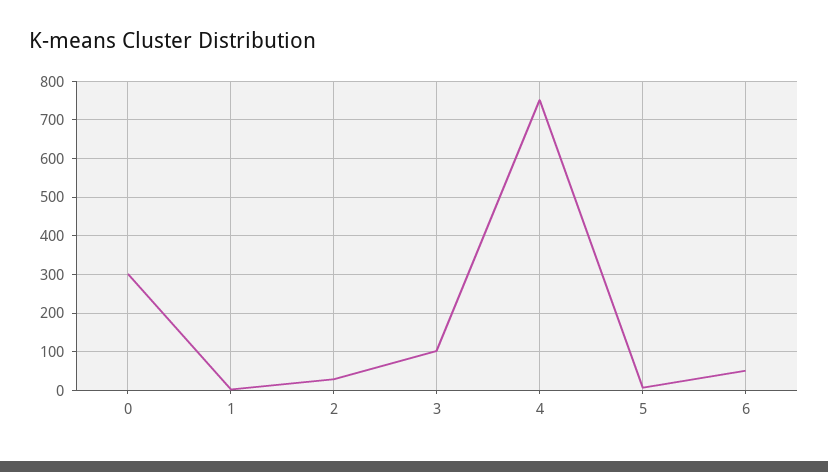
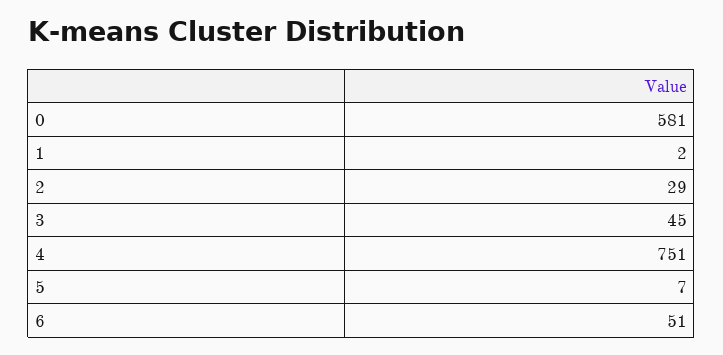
  {
-   "0": 300,
+   "0": 581,
    "1": 2,
    "2": 29,
-   "3": 100,
+   "3": 45,
    "4": 751,
    "5": 7,
    "6": 51
  }

